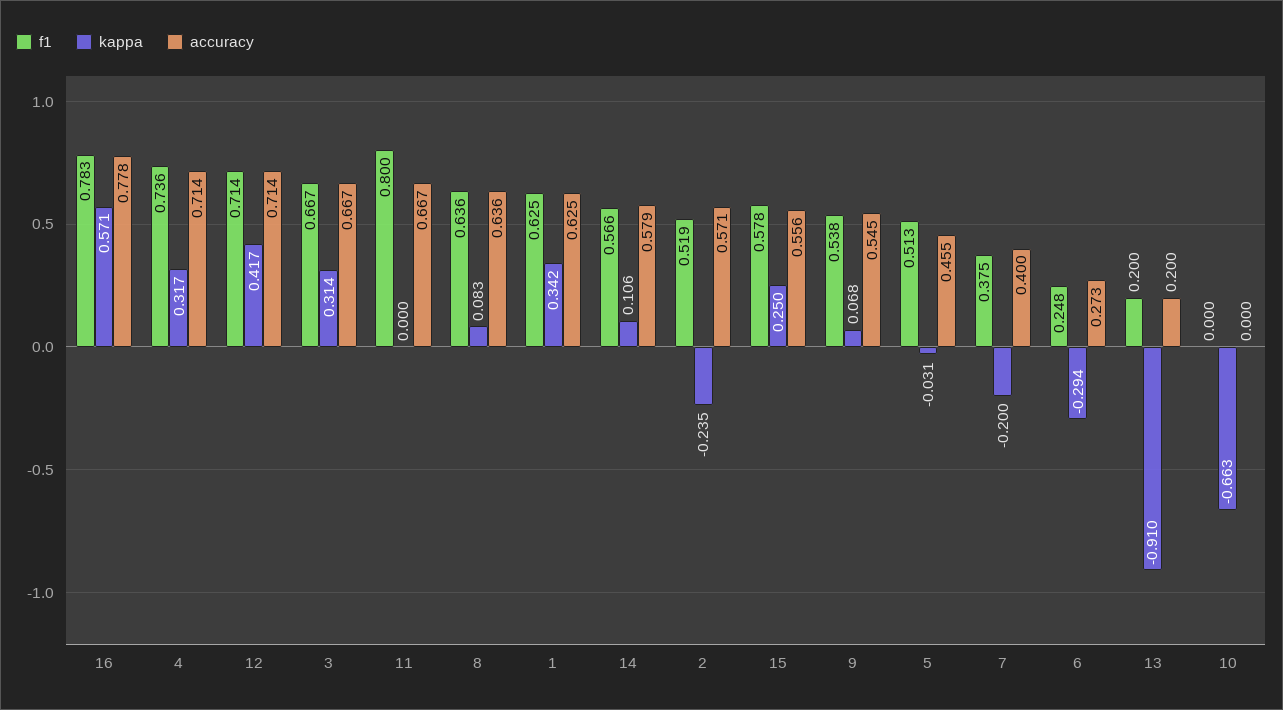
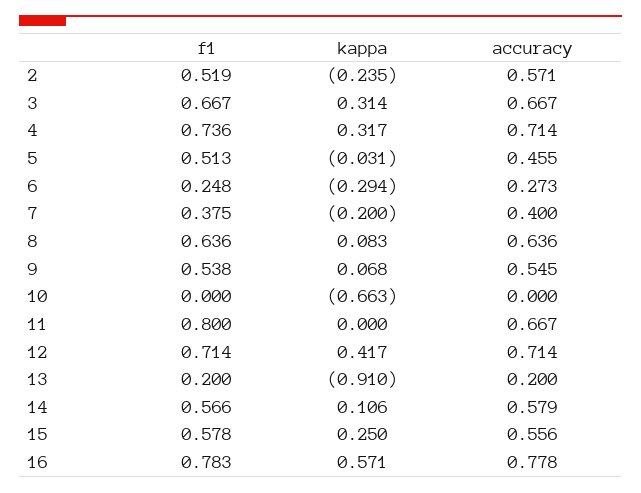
  {
    "f1": {
      "16": 0.783,
      "4": 0.736,
      "12": 0.714,
      "3": 0.667,
      "11": 0.8,
      "8": 0.636,
-     "1": 0.625,
      "14": 0.566,
      "2": 0.519,
      "15": 0.578,
      "9": 0.538,
      "5": 0.513,
      "7": 0.375,
      "6": 0.248,
      "13": 0.2,
      "10": 0
    },
    "kappa": {
      "16": 0.571,
      "4": 0.317,
      "12": 0.417,
      "3": 0.314,
      "11": 0,
      "8": 0.083,
-     "1": 0.342,
      "14": 0.106,
      "2": -0.235,
      "15": 0.25,
      "9": 0.068,
      "5": -0.031,
      "7": -0.2,
      "6": -0.294,
      "13": -0.91,
      "10": -0.663
    },
    "accuracy": {
      "16": 0.778,
      "4": 0.714,
      "12": 0.714,
      "3": 0.667,
      "11": 0.667,
      "8": 0.636,
-     "1": 0.625,
      "14": 0.579,
      "2": 0.571,
      "15": 0.556,
      "9": 0.545,
      "5": 0.455,
      "7": 0.4,
      "6": 0.273,
      "13": 0.2,
      "10": 0
    }
  }

